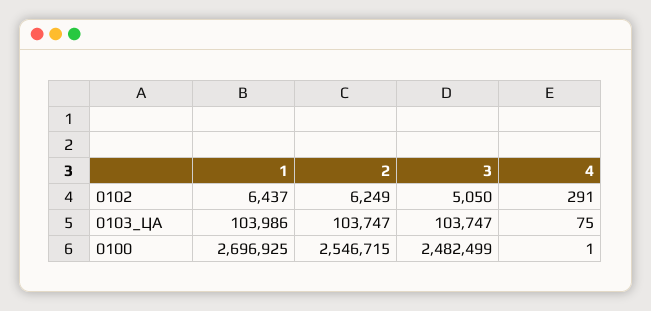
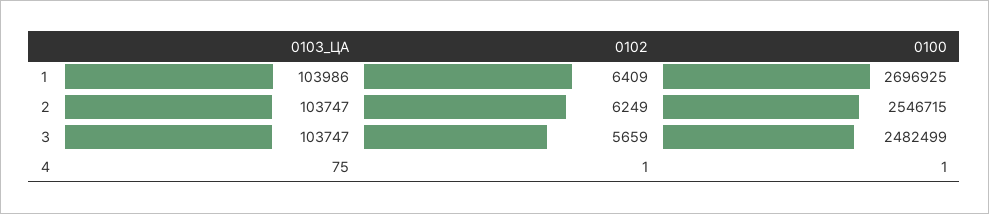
  {
    "1": {
-     "0102": 6437,
+     "0102": 6409,
      "0103_ЦА": 103986,
      "0100": 2696925
    },
    "2": {
      "0102": 6249,
      "0103_ЦА": 103747,
      "0100": 2546715
    },
    "3": {
-     "0102": 5050,
+     "0102": 5659,
      "0103_ЦА": 103747,
      "0100": 2482499
    },
    "4": {
-     "0102": 291,
+     "0102": 1,
      "0103_ЦА": 75,
      "0100": 1
    }
  }

